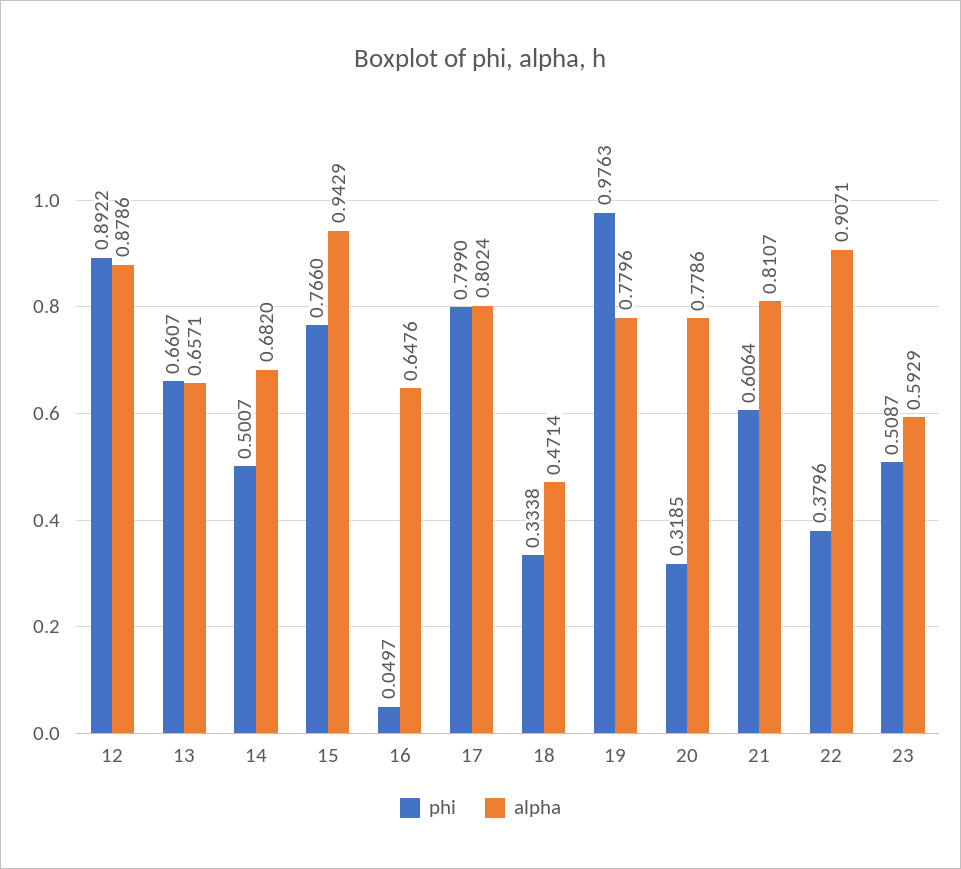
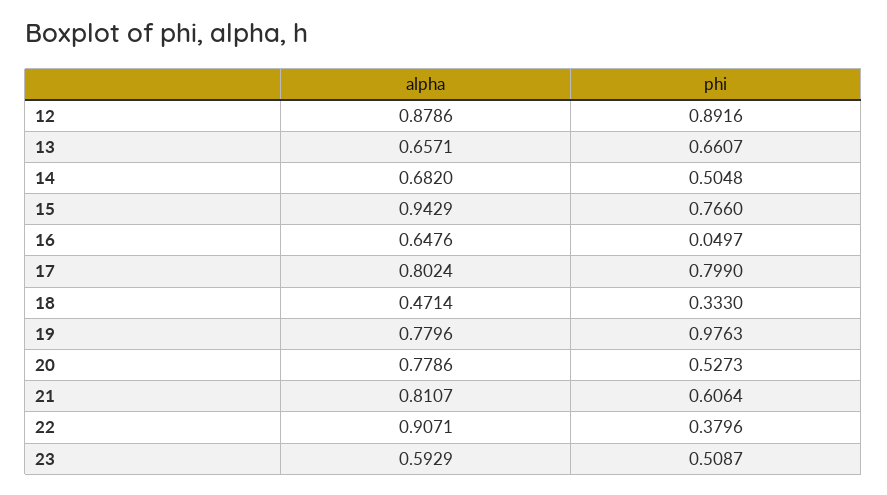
  {
    "phi": {
-     "12": 0.8922,
+     "12": 0.8916,
      "13": 0.6607,
-     "14": 0.5007,
+     "14": 0.5048,
      "15": 0.766,
      "16": 0.0497,
      "17": 0.799,
-     "18": 0.3338,
+     "18": 0.333,
      "19": 0.9763,
-     "20": 0.3185,
+     "20": 0.5273,
      "21": 0.6064,
      "22": 0.3796,
      "23": 0.5087
    },
    "alpha": {
      "12": 0.8786,
      "13": 0.6571,
      "14": 0.682,
      "15": 0.9429,
      "16": 0.6476,
      "17": 0.8024,
      "18": 0.4714,
      "19": 0.7796,
      "20": 0.7786,
      "21": 0.8107,
      "22": 0.9071,
      "23": 0.5929
    }
  }

